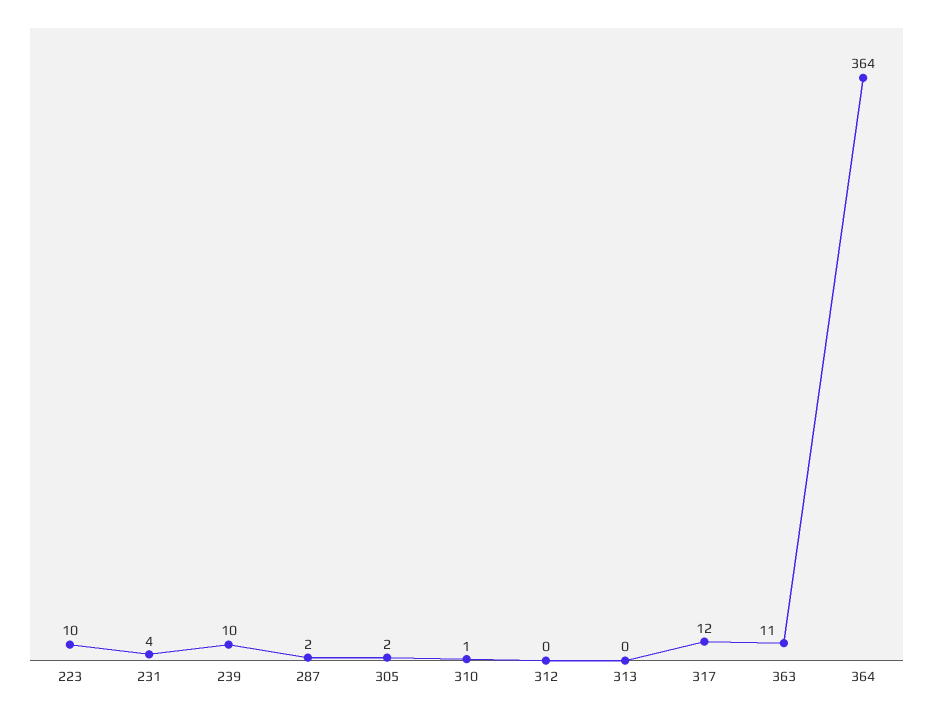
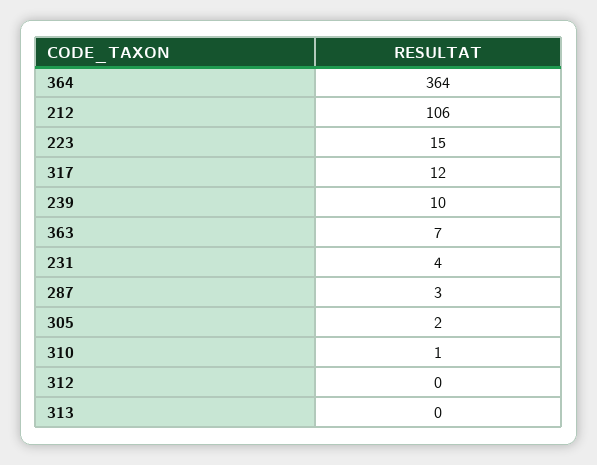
  {
-   "223": 10,
+   "223": 15,
    "231": 4,
    "239": 10,
-   "287": 2,
+   "287": 3,
    "305": 2,
    "310": 1,
    "312": 0,
    "313": 0,
    "317": 12,
-   "363": 11,
+   "363": 7,
-   "364": 364
+   "364": 364,
+   "212": 106
  }

